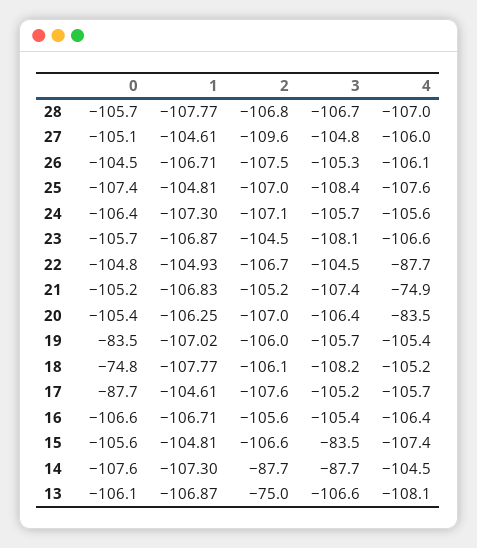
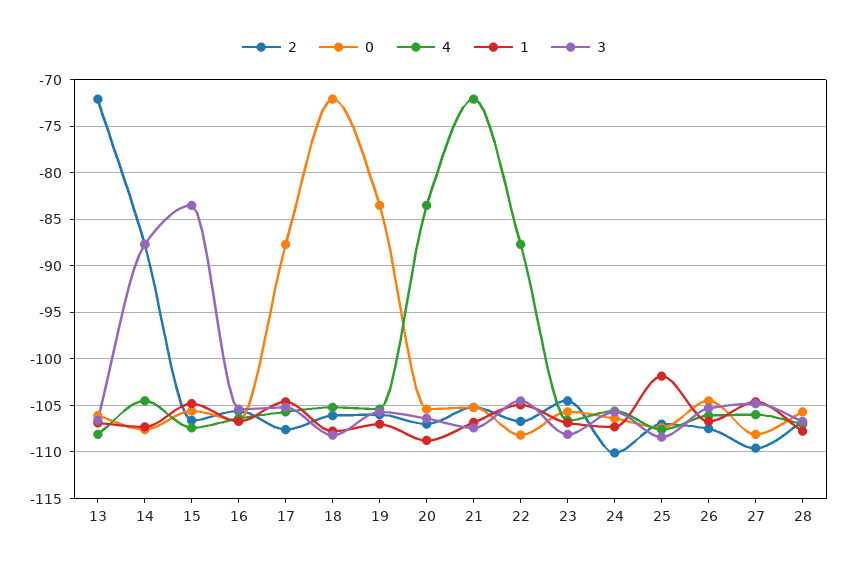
  {
    "0": {
      "28": -105.7,
-     "27": -105.1,
+     "27": -108,
      "26": -104.5,
      "25": -107.4,
      "24": -106.4,
      "23": -105.7,
-     "22": -104.8,
+     "22": -108,
      "21": -105.2,
      "20": -105.4,
      "19": -83.5,
-     "18": -74.8,
+     "18": -72,
      "17": -87.7,
      "16": -106.6,
      "15": -105.6,
      "14": -107.6,
      "13": -106.1
    },
    "1": {
      "28": -107.77,
      "27": -104.61,
      "26": -106.71,
-     "25": -104.81,
+     "25": -102,
      "24": -107.3,
      "23": -106.87,
      "22": -104.93,
      "21": -106.83,
-     "20": -106.25,
+     "20": -109,
      "19": -107.02,
      "18": -107.77,
      "17": -104.61,
      "16": -106.71,
      "15": -104.81,
      "14": -107.3,
      "13": -106.87
    },
    "2": {
      "28": -106.8,
      "27": -109.6,
      "26": -107.5,
      "25": -107,
-     "24": -107.1,
+     "24": -110,
      "23": -104.5,
      "22": -106.7,
      "21": -105.2,
      "20": -107,
      "19": -106,
      "18": -106.1,
      "17": -107.6,
      "16": -105.6,
      "15": -106.6,
      "14": -87.7,
-     "13": -75
+     "13": -72
    },
    "3": {
      "28": -106.7,
      "27": -104.8,
      "26": -105.3,
      "25": -108.4,
      "24": -105.7,
      "23": -108.1,
      "22": -104.5,
      "21": -107.4,
      "20": -106.4,
      "19": -105.7,
      "18": -108.2,
      "17": -105.2,
      "16": -105.4,
      "15": -83.5,
      "14": -87.7,
      "13": -106.6
    },
    "4": {
      "28": -107,
      "27": -106,
      "26": -106.1,
      "25": -107.6,
      "24": -105.6,
      "23": -106.6,
      "22": -87.7,
-     "21": -74.9,
+     "21": -72,
      "20": -83.5,
      "19": -105.4,
      "18": -105.2,
      "17": -105.7,
      "16": -106.4,
      "15": -107.4,
      "14": -104.5,
      "13": -108.1
    }
  }

